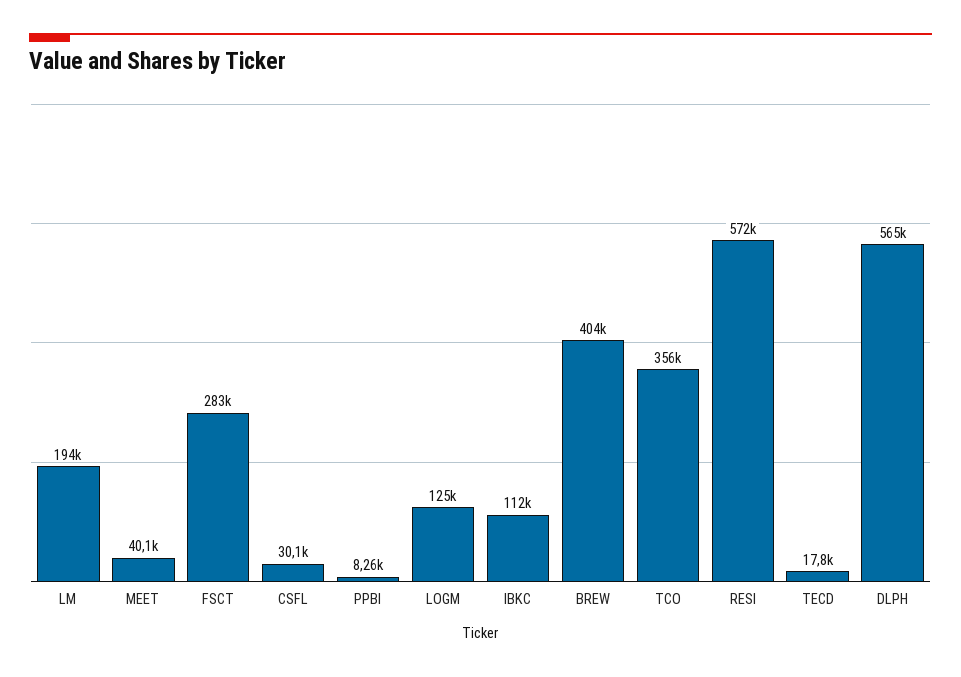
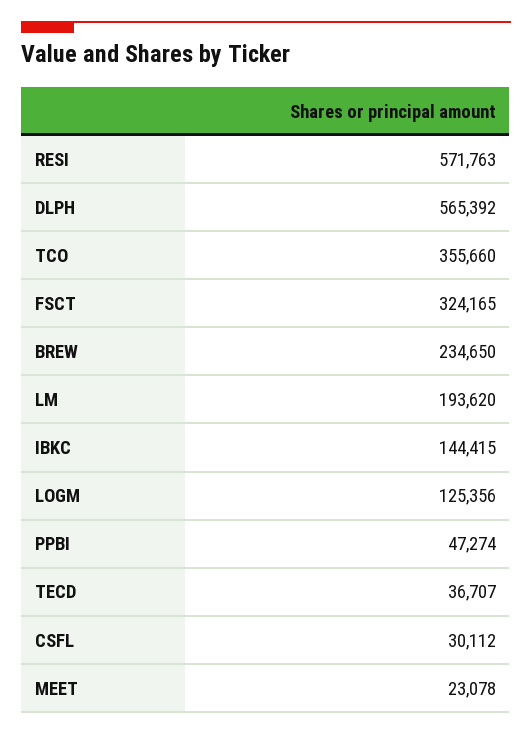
  {
    "LM": 193620,
-   "MEET": 40100,
+   "MEET": 23078,
-   "FSCT": 283000,
+   "FSCT": 324165,
    "CSFL": 30112,
-   "PPBI": 8260,
+   "PPBI": 47274,
    "LOGM": 125356,
-   "IBKC": 112000,
+   "IBKC": 144415,
-   "BREW": 404000,
+   "BREW": 234650,
    "TCO": 355660,
    "RESI": 571763,
-   "TECD": 17800,
+   "TECD": 36707,
    "DLPH": 565392
  }

